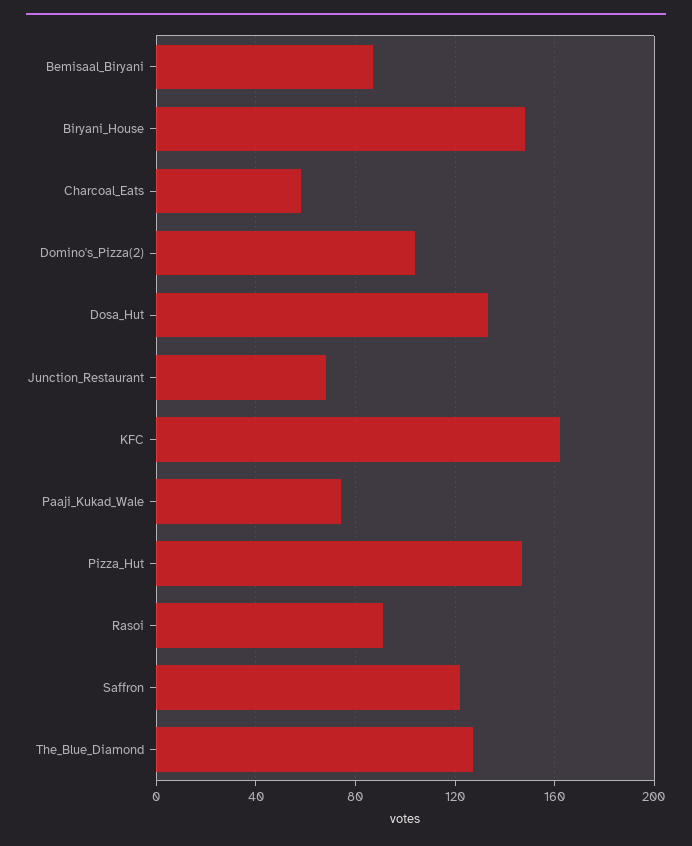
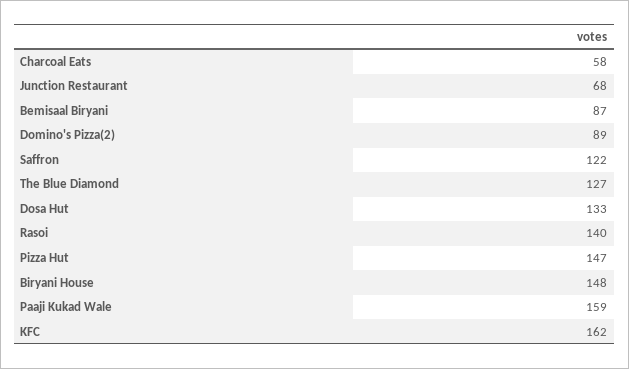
  {
    "Bemisaal_Biryani": 87,
    "Biryani_House": 148,
    "Charcoal_Eats": 58,
-   "Domino's_Pizza(2)": 105,
+   "Domino's_Pizza(2)": 89,
    "Dosa_Hut": 133,
    "Junction_Restaurant": 68,
    "KFC": 162,
-   "Paaji_Kukad_Wale": 75,
+   "Paaji_Kukad_Wale": 159,
    "Pizza_Hut": 147,
-   "Rasoi": 90,
+   "Rasoi": 140,
    "Saffron": 122,
    "The_Blue_Diamond": 127
  }

